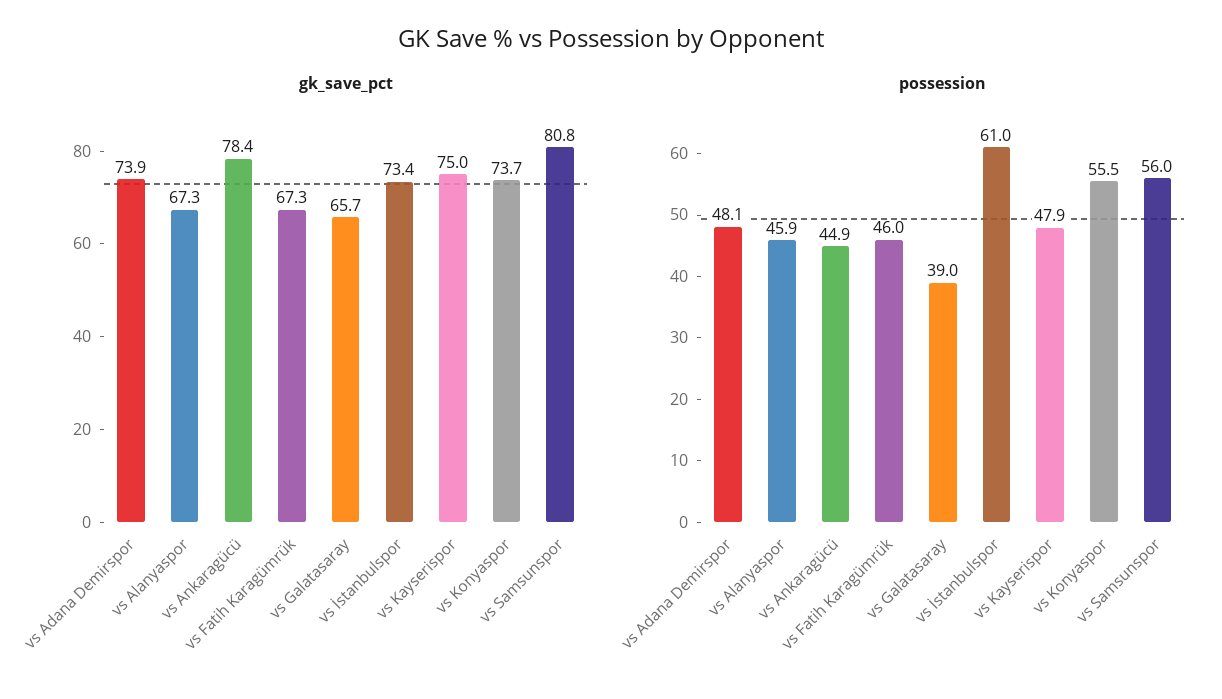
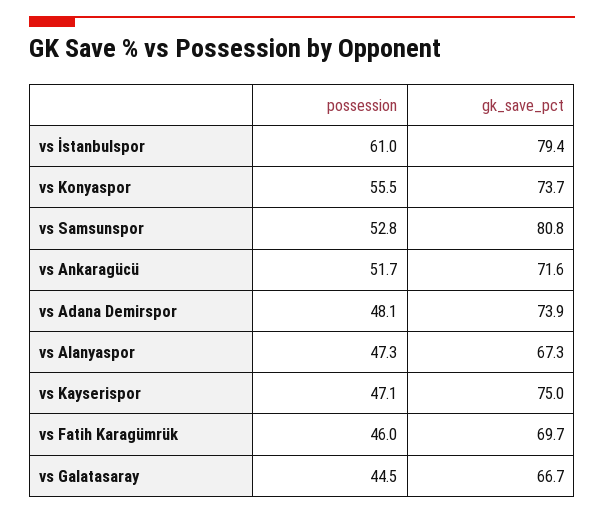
  {
    "gk_save_pct": {
      "vs Adana Demirspor": 73.9,
      "vs Alanyaspor": 67.3,
-     "vs Ankaragücü": 78.4,
+     "vs Ankaragücü": 71.6,
-     "vs Fatih Karagümrük": 67.3,
+     "vs Fatih Karagümrük": 69.7,
-     "vs Galatasaray": 65.7,
+     "vs Galatasaray": 66.7,
-     "vs İstanbulspor": 73.4,
+     "vs İstanbulspor": 79.4,
      "vs Kayserispor": 75,
      "vs Konyaspor": 73.7,
      "vs Samsunspor": 80.8
    },
    "possession": {
      "vs Adana Demirspor": 48.1,
-     "vs Alanyaspor": 45.9,
+     "vs Alanyaspor": 47.3,
-     "vs Ankaragücü": 44.9,
+     "vs Ankaragücü": 51.7,
      "vs Fatih Karagümrük": 46,
-     "vs Galatasaray": 39,
+     "vs Galatasaray": 44.5,
      "vs İstanbulspor": 61,
-     "vs Kayserispor": 47.9,
+     "vs Kayserispor": 47.1,
      "vs Konyaspor": 55.5,
-     "vs Samsunspor": 56
+     "vs Samsunspor": 52.8
    }
  }

